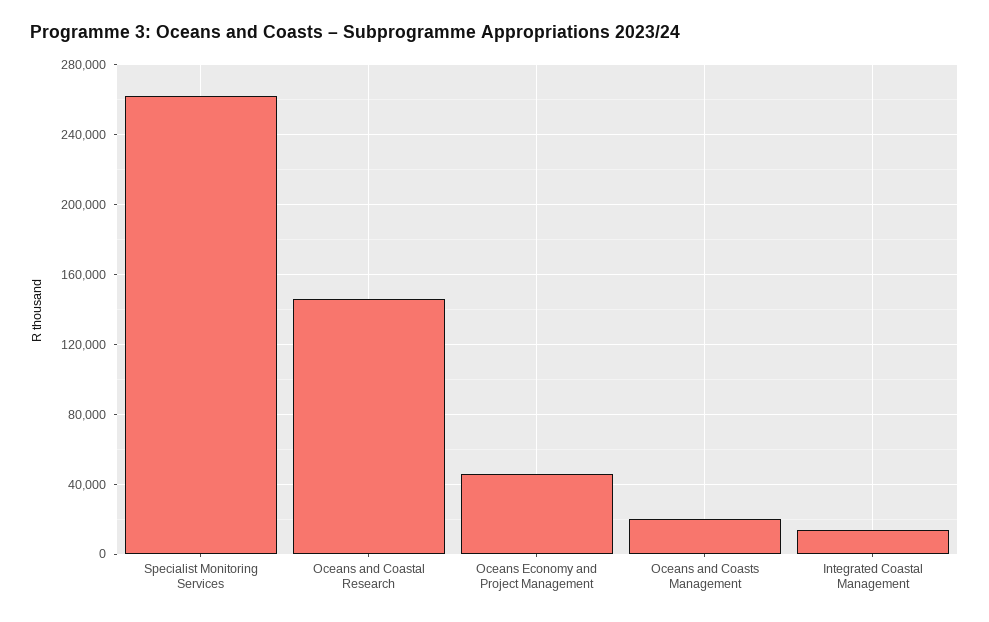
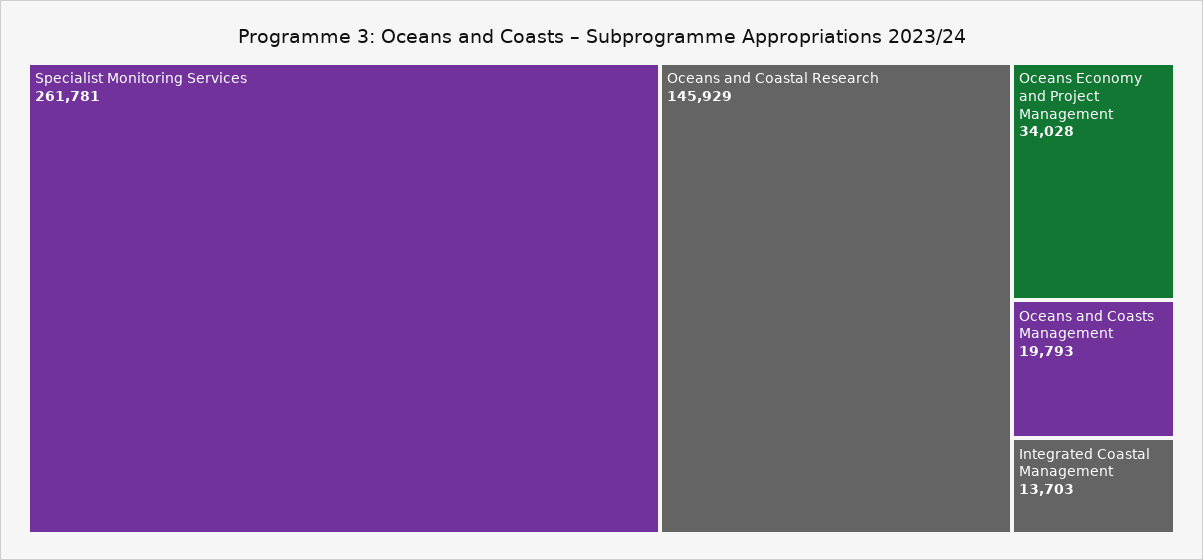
  {
    "Specialist Monitoring Services": 261781,
    "Oceans and Coastal Research": 145929,
-   "Oceans Economy and Project Management": 45000,
+   "Oceans Economy and Project Management": 34028,
    "Oceans and Coasts Management": 19793,
    "Integrated Coastal Management": 13703
  }

